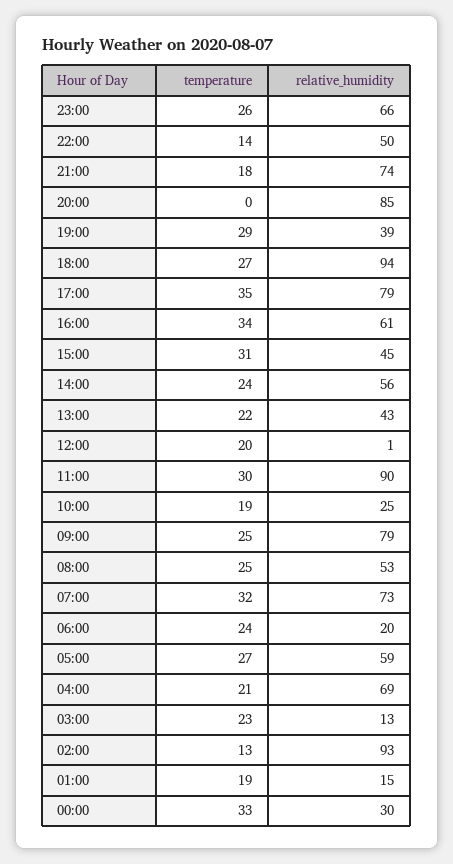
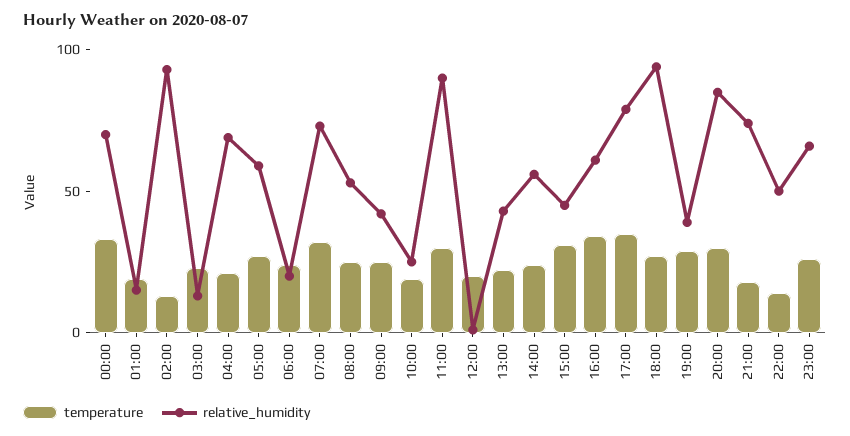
  {
    "temperature": {
      "23:00": 26,
      "22:00": 14,
      "21:00": 18,
-     "20:00": 0,
+     "20:00": 30,
      "19:00": 29,
      "18:00": 27,
      "17:00": 35,
      "16:00": 34,
      "15:00": 31,
      "14:00": 24,
      "13:00": 22,
      "12:00": 20,
      "11:00": 30,
      "10:00": 19,
      "09:00": 25,
      "08:00": 25,
      "07:00": 32,
      "06:00": 24,
      "05:00": 27,
      "04:00": 21,
      "03:00": 23,
      "02:00": 13,
      "01:00": 19,
      "00:00": 33
    },
    "relative_humidity": {
      "23:00": 66,
      "22:00": 50,
      "21:00": 74,
      "20:00": 85,
      "19:00": 39,
      "18:00": 94,
      "17:00": 79,
      "16:00": 61,
      "15:00": 45,
      "14:00": 56,
      "13:00": 43,
      "12:00": 1,
      "11:00": 90,
      "10:00": 25,
-     "09:00": 79,
+     "09:00": 40,
      "08:00": 53,
      "07:00": 73,
      "06:00": 20,
      "05:00": 59,
      "04:00": 69,
      "03:00": 13,
      "02:00": 93,
      "01:00": 15,
-     "00:00": 30
+     "00:00": 70
    }
  }

